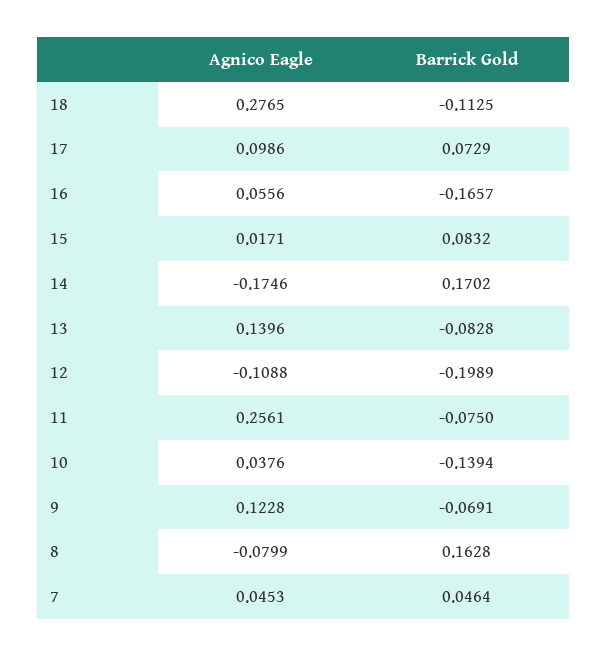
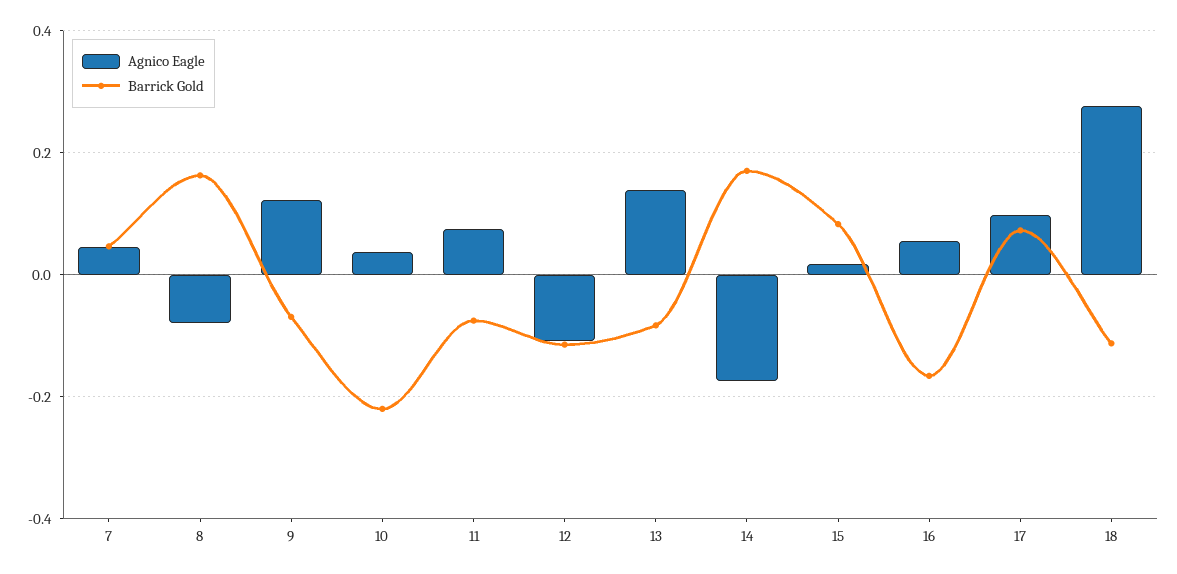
  {
    "Agnico Eagle": {
      "18": 0.2765,
      "17": 0.0986,
      "16": 0.0556,
      "15": 0.0171,
      "14": -0.1746,
      "13": 0.1396,
      "12": -0.1088,
-     "11": 0.2561,
+     "11": 0.08,
      "10": 0.0376,
      "9": 0.1228,
      "8": -0.0799,
      "7": 0.0453
    },
    "Barrick Gold": {
      "18": -0.1125,
      "17": 0.0729,
      "16": -0.1657,
      "15": 0.0832,
      "14": 0.1702,
      "13": -0.0828,
-     "12": -0.1989,
+     "12": -0.12,
      "11": -0.075,
-     "10": -0.1394,
+     "10": -0.22,
      "9": -0.0691,
      "8": 0.1628,
      "7": 0.0464
    }
  }

